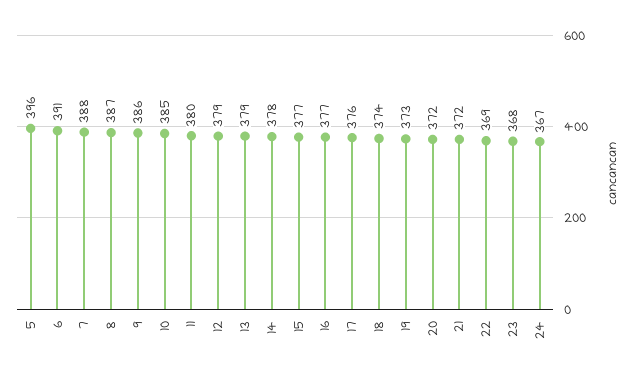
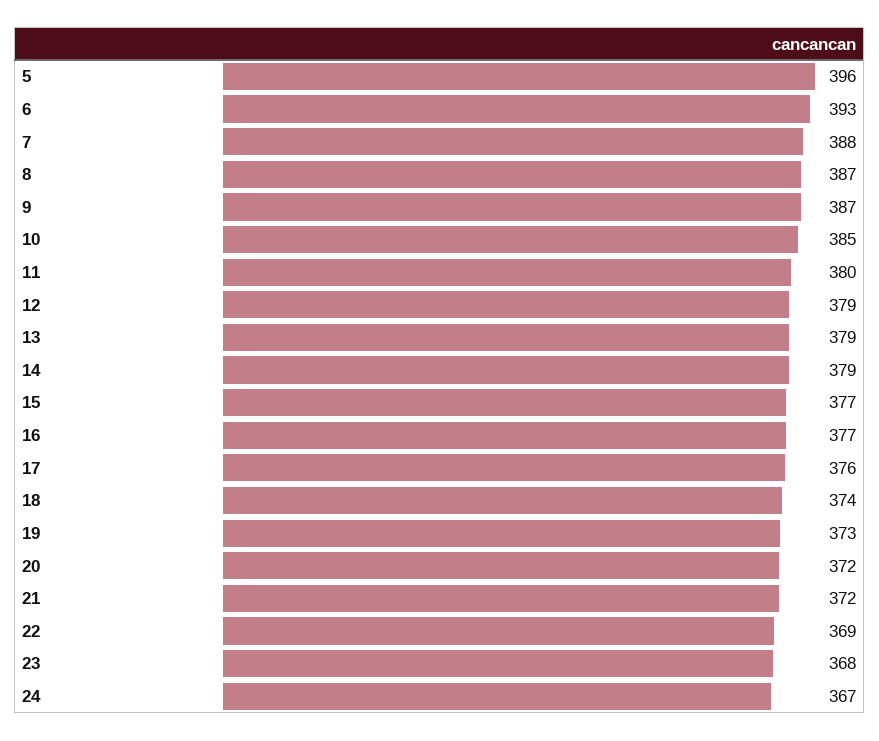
  {
    "5": 396,
-   "6": 391,
+   "6": 393,
    "7": 388,
    "8": 387,
-   "9": 386,
+   "9": 387,
    "10": 385,
    "11": 380,
    "12": 379,
    "13": 379,
-   "14": 378,
+   "14": 379,
    "15": 377,
    "16": 377,
    "17": 376,
    "18": 374,
    "19": 373,
    "20": 372,
    "21": 372,
    "22": 369,
    "23": 368,
    "24": 367
  }

